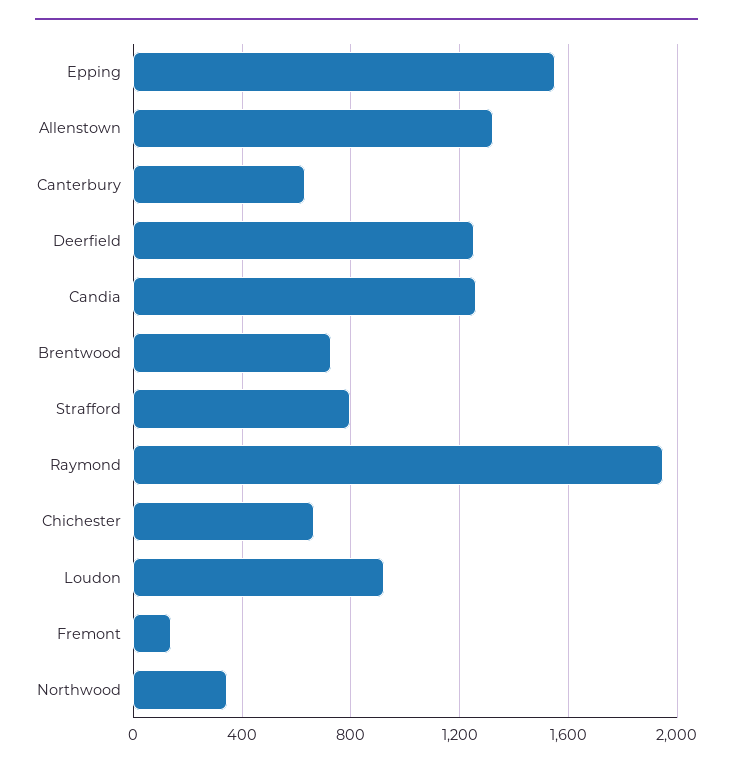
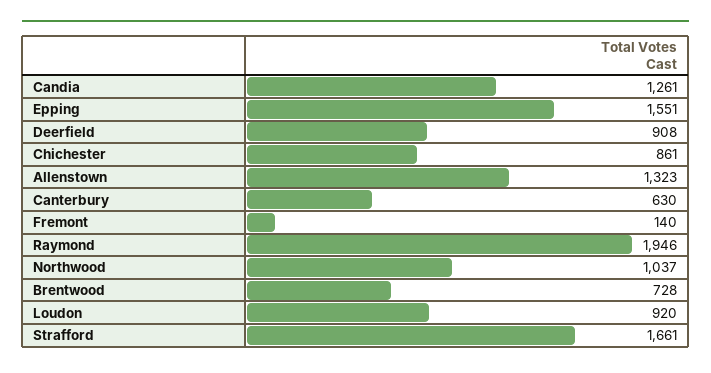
  {
    "Epping": 1551,
    "Allenstown": 1323,
    "Canterbury": 630,
-   "Deerfield": 1250,
+   "Deerfield": 908,
    "Candia": 1261,
    "Brentwood": 728,
-   "Strafford": 800,
+   "Strafford": 1661,
    "Raymond": 1946,
-   "Chichester": 650,
+   "Chichester": 861,
    "Loudon": 920,
    "Fremont": 140,
-   "Northwood": 350
+   "Northwood": 1037
  }

